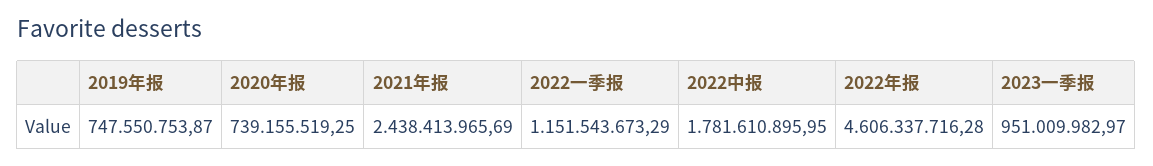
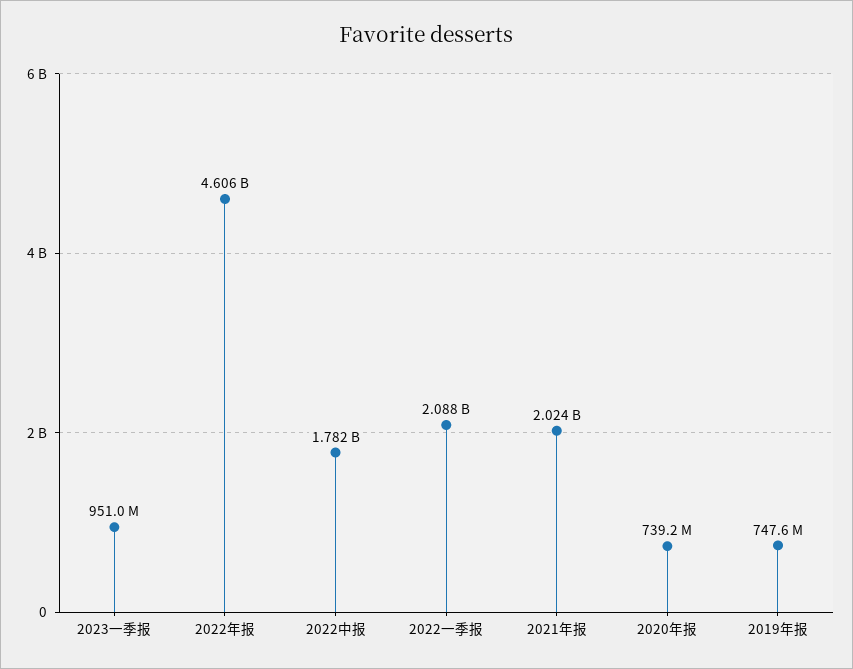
  {
    "2019年报": 747550753.87,
    "2020年报": 739155519.25,
-   "2021年报": 2438413965.69,
+   "2021年报": 2024000000,
-   "2022一季报": 1151543673.29,
+   "2022一季报": 2088000000,
    "2022中报": 1781610895.95,
    "2022年报": 4606337716.28,
    "2023一季报": 951009982.97
  }

